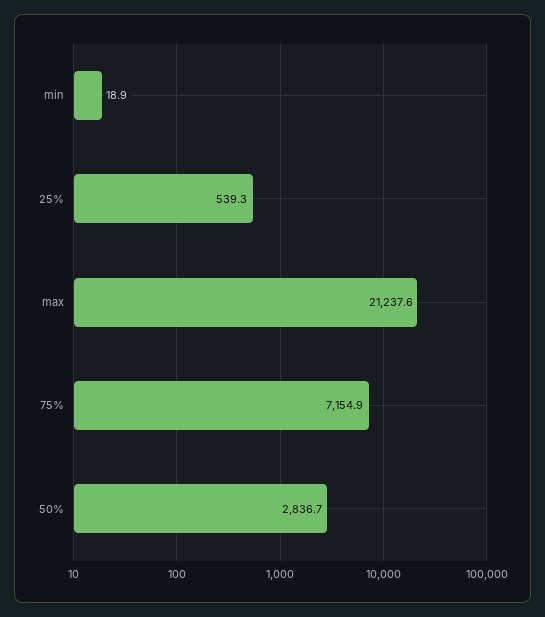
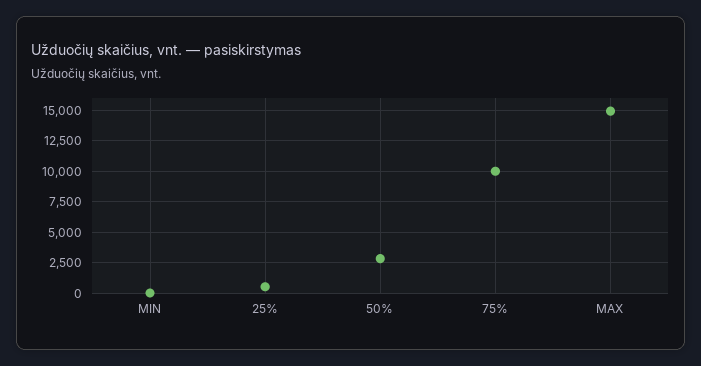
  {
    "min": 18.9,
    "25%": 539.3,
-   "max": 21237.6,
+   "max": 15000,
-   "75%": 7154.9,
+   "75%": 10000,
    "50%": 2836.7
  }

